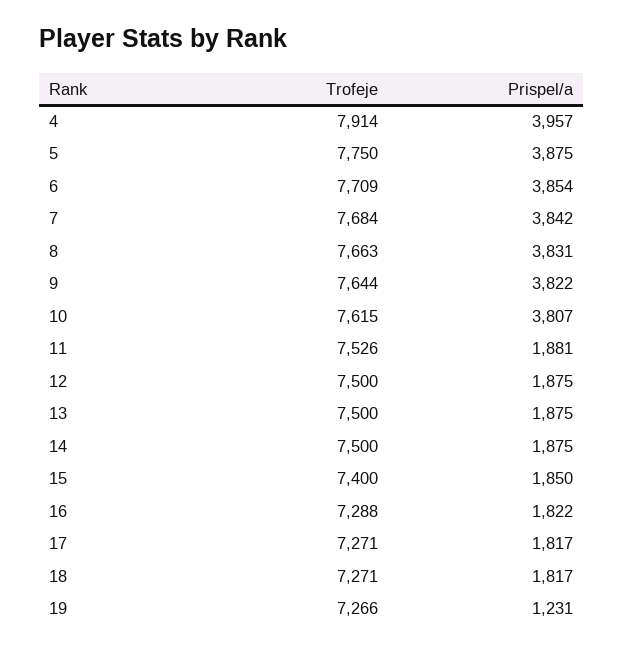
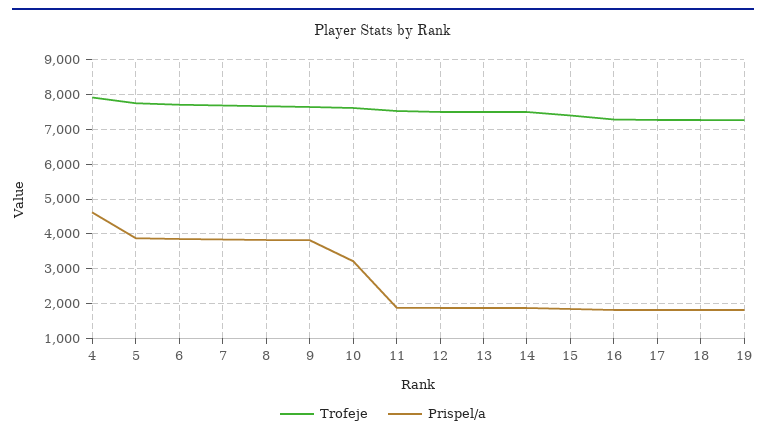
  {
    "Trofeje": {
      "4": 7914,
      "5": 7750,
      "6": 7709,
      "7": 7684,
      "8": 7663,
      "9": 7644,
      "10": 7615,
      "11": 7526,
      "12": 7500,
      "13": 7500,
      "14": 7500,
      "15": 7400,
      "16": 7288,
      "17": 7271,
      "18": 7271,
      "19": 7266
    },
    "Prispel/a": {
-     "4": 3957,
+     "4": 4600,
      "5": 3875,
      "6": 3854,
      "7": 3842,
      "8": 3831,
      "9": 3822,
-     "10": 3807,
+     "10": 3200,
      "11": 1881,
      "12": 1875,
      "13": 1875,
      "14": 1875,
      "15": 1850,
      "16": 1822,
      "17": 1817,
      "18": 1817,
-     "19": 1231
+     "19": 1800
    }
  }

